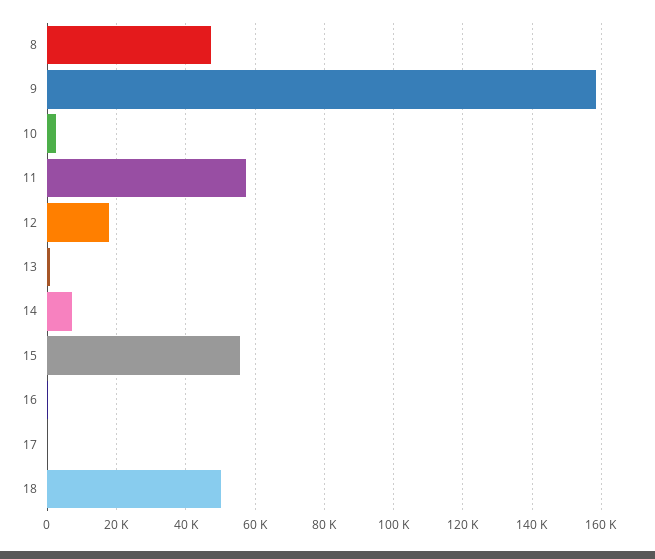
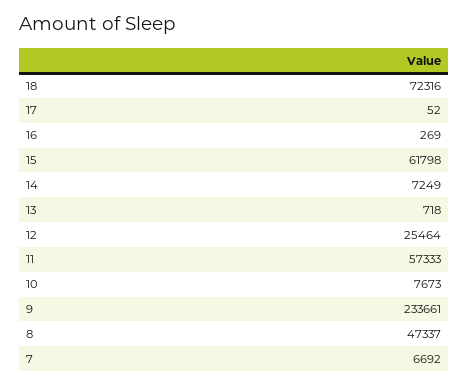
  {
    "8": 47337,
-   "9": 158000,
+   "9": 233661,
-   "10": 2000,
+   "10": 7673,
    "11": 57333,
-   "12": 18000,
+   "12": 25464,
    "13": 718,
    "14": 7249,
-   "15": 56000,
+   "15": 61798,
    "16": 269,
    "17": 52,
-   "18": 50000
+   "18": 72316,
+   "7": 6692
  }

